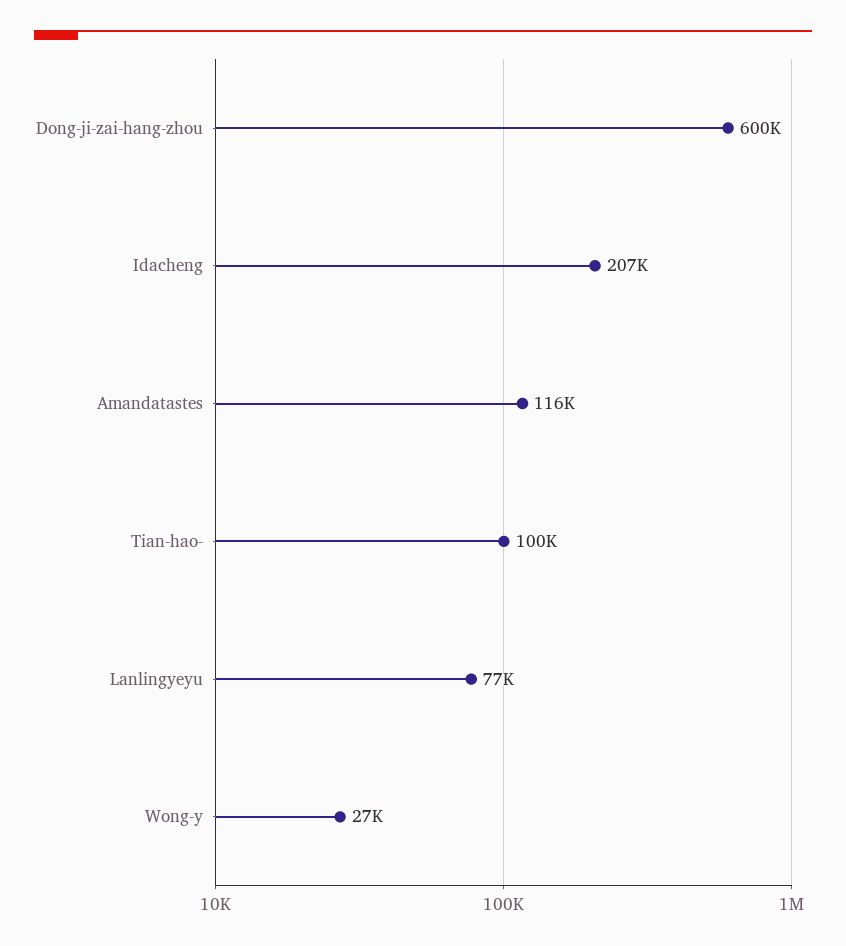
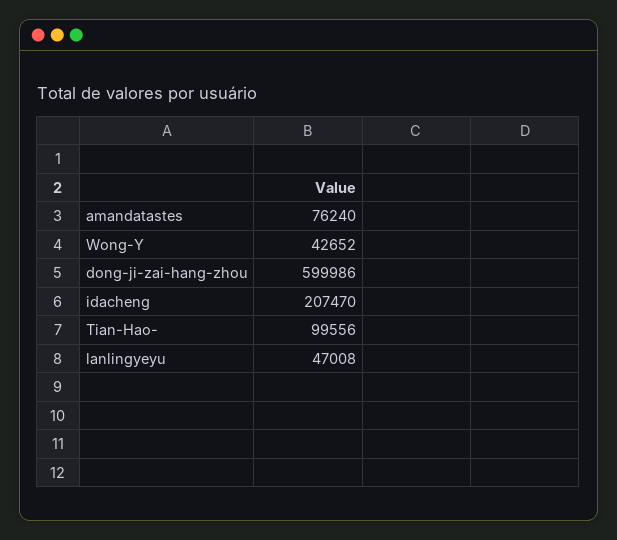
  {
    "Dong-ji-zai-hang-zhou": 599986,
    "Idacheng": 207470,
-   "Amandatastes": 116000,
+   "Amandatastes": 76240,
    "Tian-hao-": 99556,
-   "Lanlingyeyu": 77000,
+   "Lanlingyeyu": 47008,
-   "Wong-y": 27000
+   "Wong-y": 42652
  }

